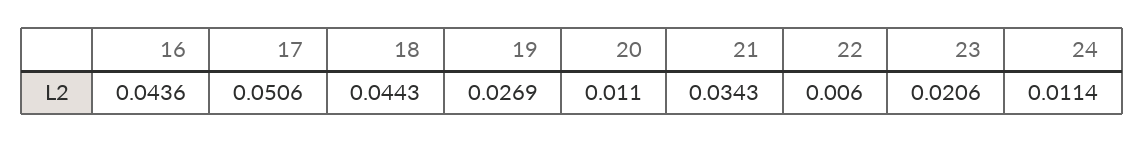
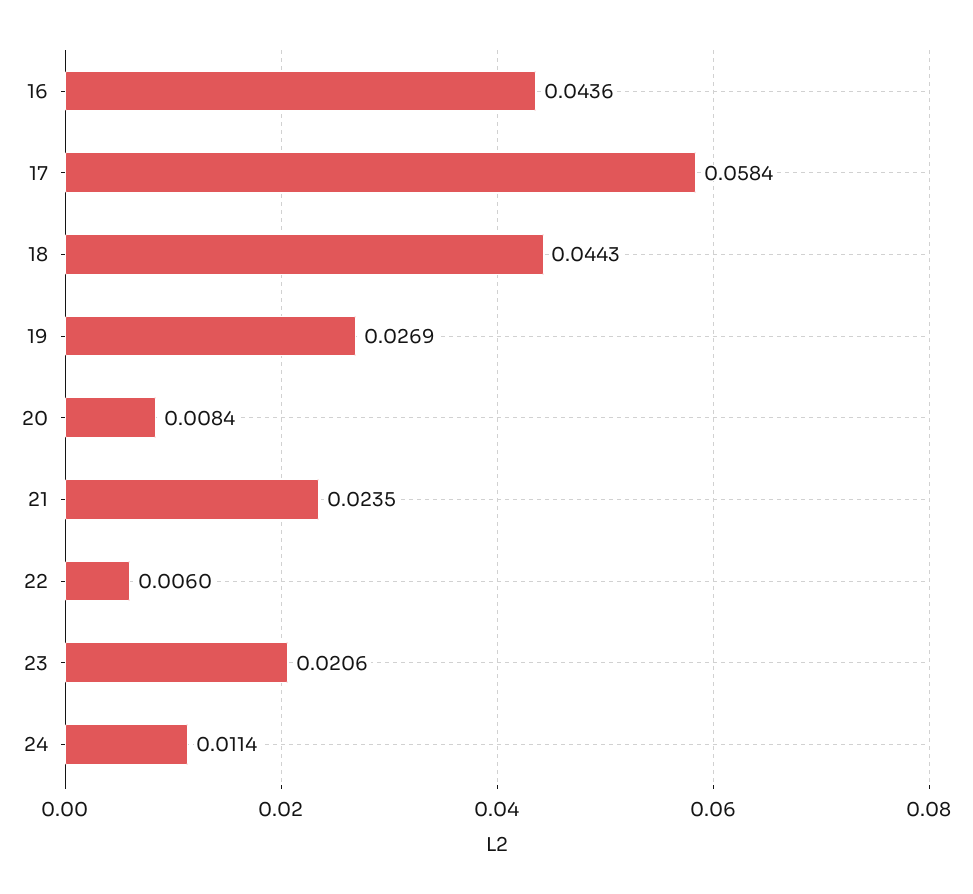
  {
    "16": 0.0436,
-   "17": 0.0506,
+   "17": 0.0584,
    "18": 0.0443,
    "19": 0.0269,
-   "20": 0.011,
+   "20": 0.0084,
-   "21": 0.0343,
+   "21": 0.0235,
    "22": 0.006,
    "23": 0.0206,
    "24": 0.0114
  }

